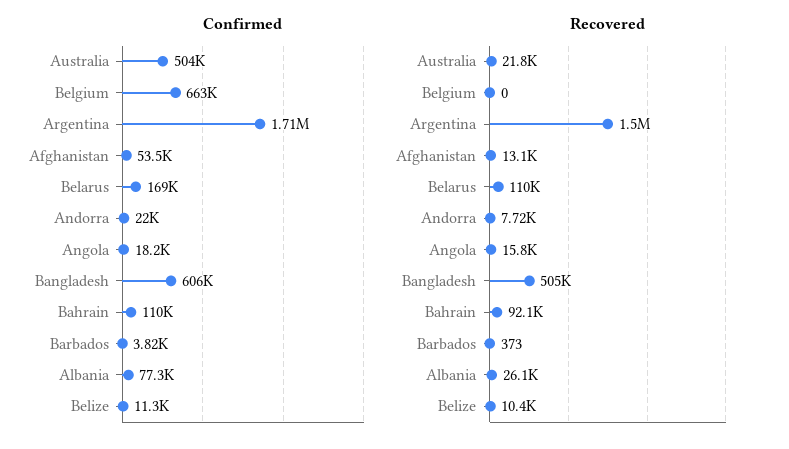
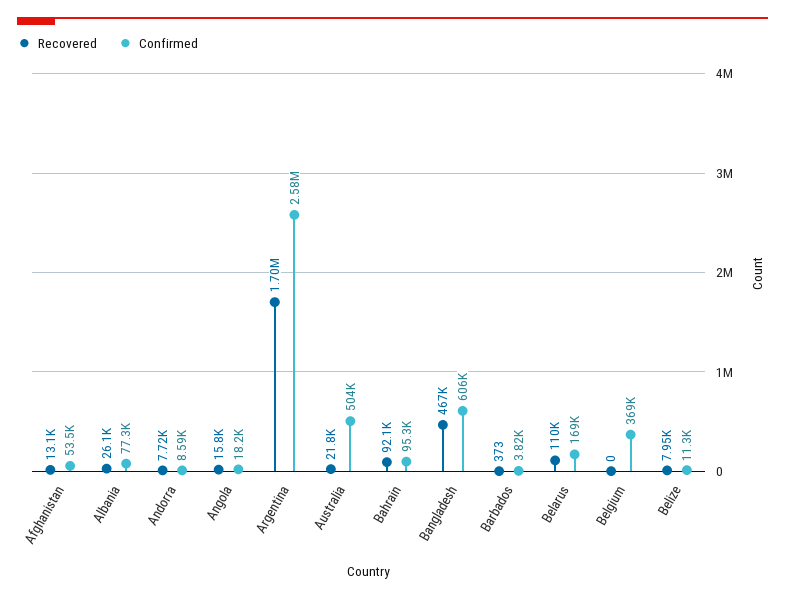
  {
    "Confirmed": {
      "Australia": 504000,
-     "Belgium": 663000,
+     "Belgium": 369000,
-     "Argentina": 1710000,
+     "Argentina": 2580000,
      "Afghanistan": 53500,
      "Belarus": 169000,
-     "Andorra": 22000,
+     "Andorra": 8590,
      "Angola": 18200,
      "Bangladesh": 606000,
-     "Bahrain": 110000,
+     "Bahrain": 95300,
      "Barbados": 3820,
      "Albania": 77300,
      "Belize": 11300
    },
    "Recovered": {
      "Australia": 21800,
      "Belgium": 0,
-     "Argentina": 1500000,
+     "Argentina": 1700000,
      "Afghanistan": 13100,
      "Belarus": 110000,
      "Andorra": 7720,
      "Angola": 15800,
-     "Bangladesh": 505000,
+     "Bangladesh": 467000,
      "Bahrain": 92100,
      "Barbados": 373,
      "Albania": 26100,
-     "Belize": 10400
+     "Belize": 7950
    }
  }

